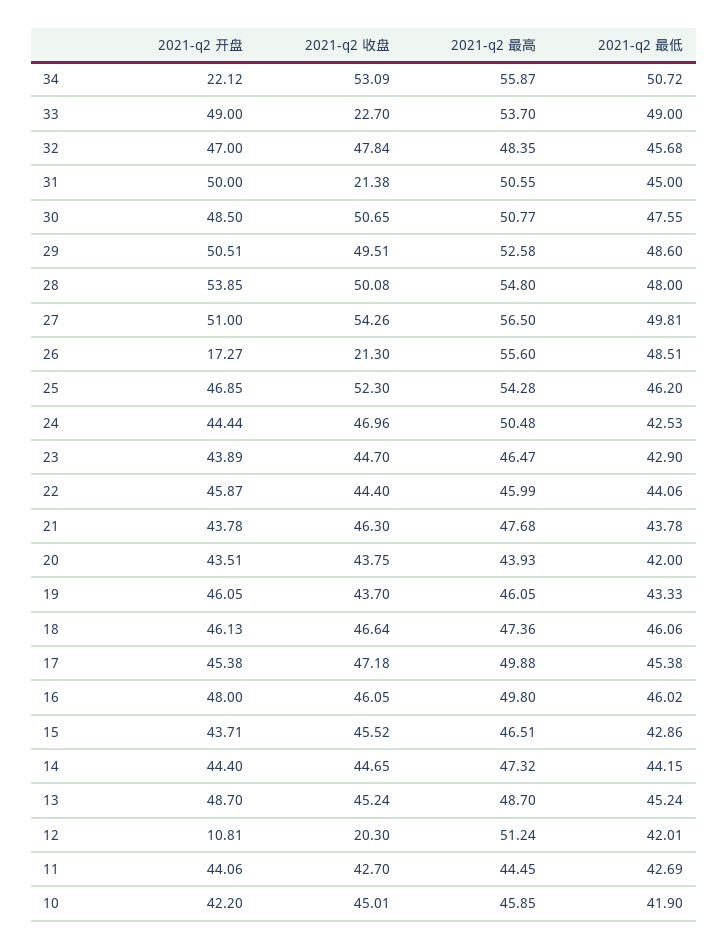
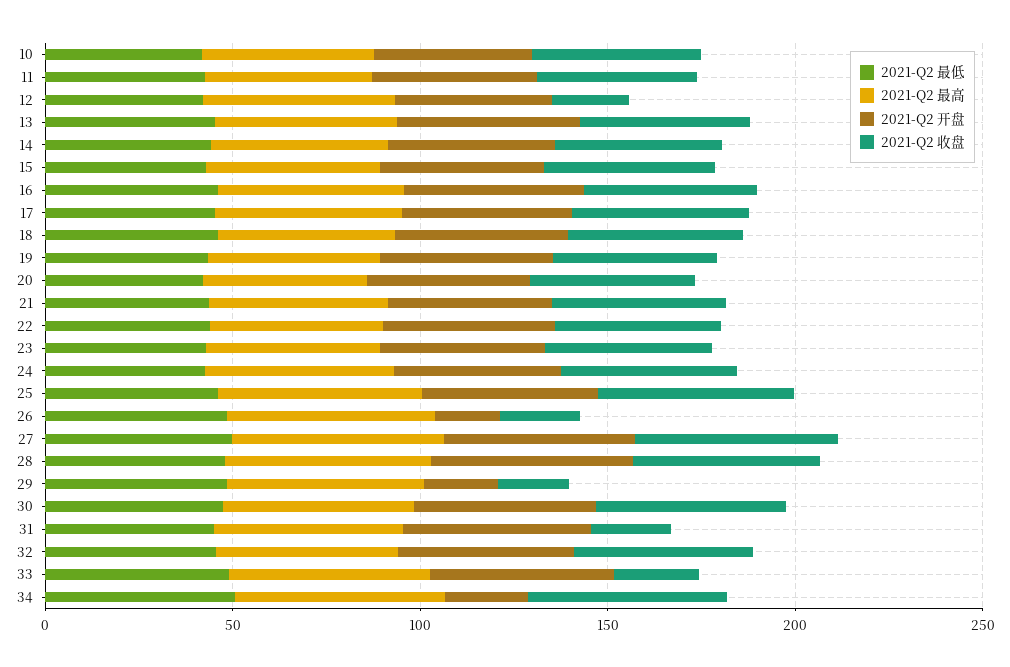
  {
    "2021-q2 开盘": {
      "34": 22.12,
      "33": 49,
      "32": 47,
      "31": 50,
      "30": 48.5,
-     "29": 50.51,
+     "29": 20,
      "28": 53.85,
      "27": 51,
      "26": 17.27,
      "25": 46.85,
      "24": 44.44,
      "23": 43.89,
      "22": 45.87,
      "21": 43.78,
      "20": 43.51,
      "19": 46.05,
      "18": 46.13,
      "17": 45.38,
      "16": 48,
      "15": 43.71,
      "14": 44.4,
      "13": 48.7,
-     "12": 10.81,
+     "12": 40,
      "11": 44.06,
      "10": 42.2
    },
    "2021-q2 收盘": {
      "34": 53.09,
      "33": 22.7,
      "32": 47.84,
      "31": 21.38,
      "30": 50.65,
-     "29": 49.51,
+     "29": 20,
      "28": 50.08,
      "27": 54.26,
      "26": 21.3,
      "25": 52.3,
      "24": 46.96,
      "23": 44.7,
      "22": 44.4,
      "21": 46.3,
      "20": 43.75,
      "19": 43.7,
      "18": 46.64,
      "17": 47.18,
      "16": 46.05,
      "15": 45.52,
      "14": 44.65,
      "13": 45.24,
      "12": 20.3,
      "11": 42.7,
      "10": 45.01
    },
    "2021-q2 最高": {
      "34": 55.87,
      "33": 53.7,
      "32": 48.35,
      "31": 50.55,
      "30": 50.77,
      "29": 52.58,
      "28": 54.8,
      "27": 56.5,
      "26": 55.6,
      "25": 54.28,
      "24": 50.48,
      "23": 46.47,
      "22": 45.99,
      "21": 47.68,
      "20": 43.93,
      "19": 46.05,
      "18": 47.36,
      "17": 49.88,
      "16": 49.8,
      "15": 46.51,
      "14": 47.32,
      "13": 48.7,
      "12": 51.24,
      "11": 44.45,
      "10": 45.85
    },
    "2021-q2 最低": {
      "34": 50.72,
      "33": 49,
      "32": 45.68,
      "31": 45,
      "30": 47.55,
      "29": 48.6,
      "28": 48,
      "27": 49.81,
      "26": 48.51,
      "25": 46.2,
      "24": 42.53,
      "23": 42.9,
      "22": 44.06,
      "21": 43.78,
      "20": 42,
      "19": 43.33,
      "18": 46.06,
      "17": 45.38,
      "16": 46.02,
      "15": 42.86,
      "14": 44.15,
      "13": 45.24,
      "12": 42.01,
      "11": 42.69,
      "10": 41.9
    }
  }

